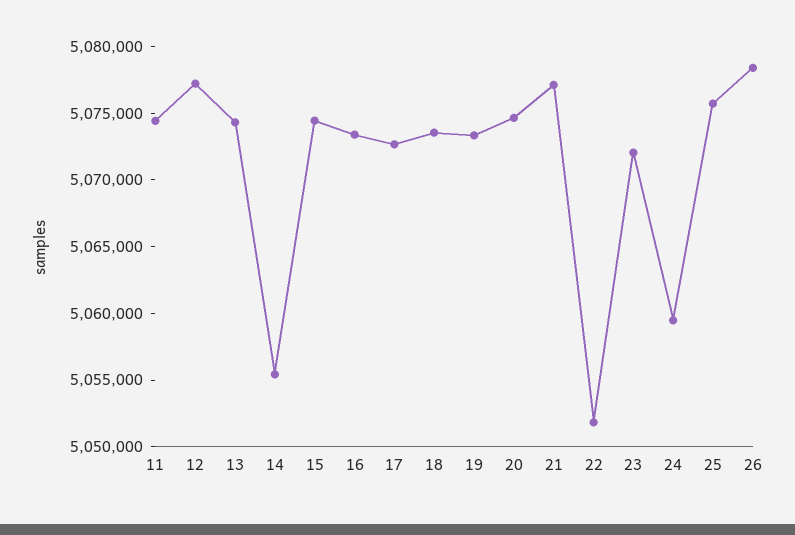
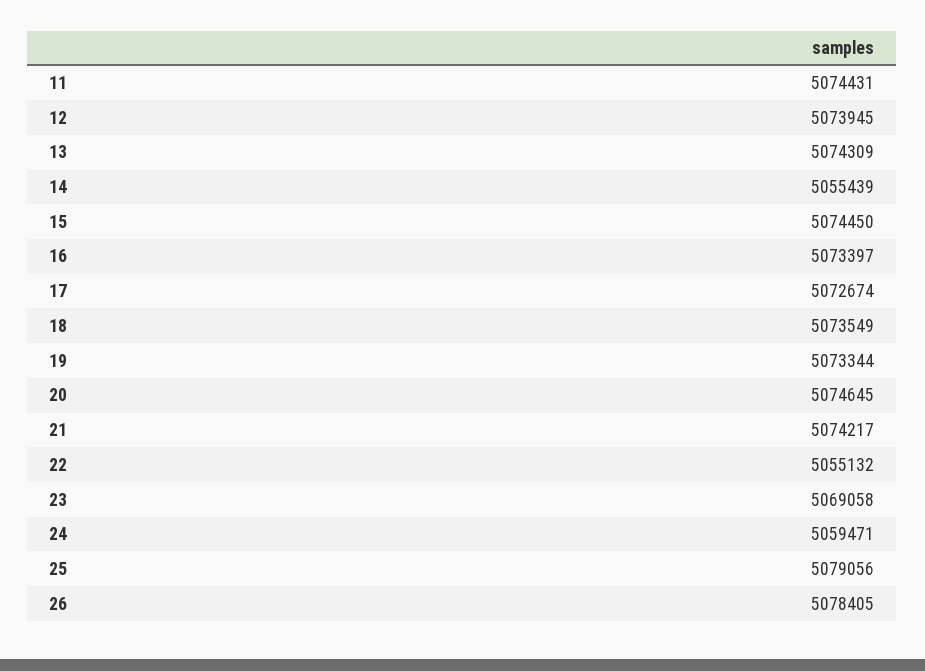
  {
    "11": 5074431,
-   "12": 5077000,
+   "12": 5073945,
    "13": 5074309,
    "14": 5055439,
    "15": 5074450,
    "16": 5073397,
    "17": 5072674,
    "18": 5073549,
    "19": 5073344,
    "20": 5074645,
-   "21": 5077000,
+   "21": 5074217,
-   "22": 5052000,
+   "22": 5055132,
-   "23": 5072000,
+   "23": 5069058,
    "24": 5059471,
-   "25": 5076000,
+   "25": 5079056,
    "26": 5078405
  }

